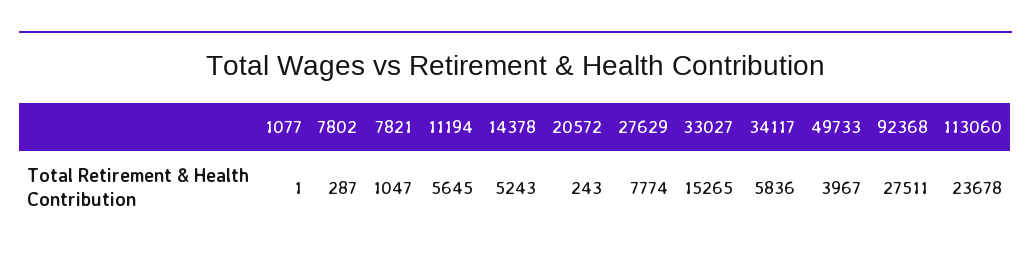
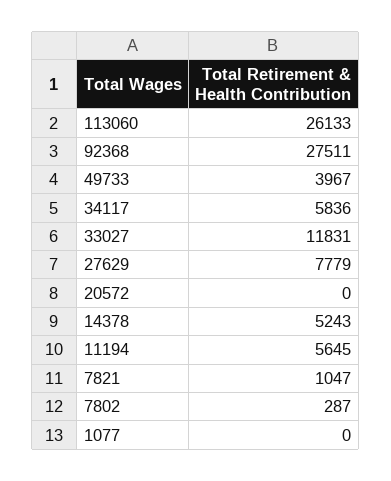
  {
-   "1077": 1,
+   "1077": 0,
    "7802": 287,
    "7821": 1047,
    "11194": 5645,
    "14378": 5243,
-   "20572": 243,
+   "20572": 0,
-   "27629": 7774,
+   "27629": 7779,
-   "33027": 15265,
+   "33027": 11831,
    "34117": 5836,
    "49733": 3967,
    "92368": 27511,
-   "113060": 23678
+   "113060": 26133
  }

